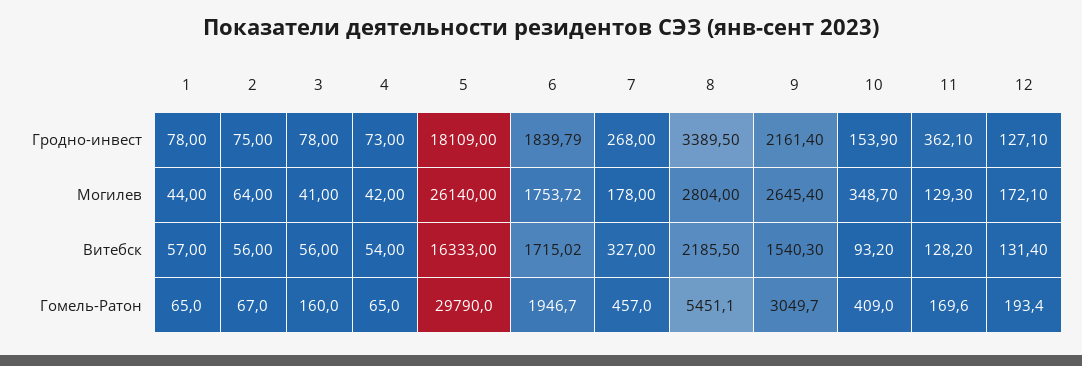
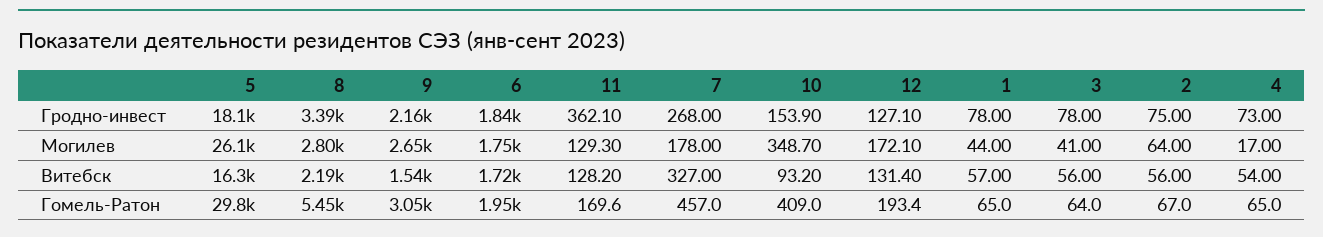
  {
    "1": {
      "Гродно-инвест": 78,
      "Могилев": 44,
      "Витебск": 57,
      "Гомель-Ратон": 65
    },
    "2": {
      "Гродно-инвест": 75,
      "Могилев": 64,
      "Витебск": 56,
      "Гомель-Ратон": 67
    },
    "3": {
      "Гродно-инвест": 78,
      "Могилев": 41,
      "Витебск": 56,
-     "Гомель-Ратон": 160
+     "Гомель-Ратон": 64
    },
    "4": {
      "Гродно-инвест": 73,
-     "Могилев": 42,
+     "Могилев": 17,
      "Витебск": 54,
      "Гомель-Ратон": 65
    },
    "5": {
      "Гродно-инвест": 18109,
      "Могилев": 26140,
      "Витебск": 16333,
      "Гомель-Ратон": 29790
    },
    "6": {
      "Гродно-инвест": 1839.79,
      "Могилев": 1753.72,
      "Витебск": 1715.02,
      "Гомель-Ратон": 1946.7
    },
    "7": {
      "Гродно-инвест": 268,
      "Могилев": 178,
      "Витебск": 327,
      "Гомель-Ратон": 457
    },
    "8": {
      "Гродно-инвест": 3389.5,
      "Могилев": 2804,
      "Витебск": 2185.5,
      "Гомель-Ратон": 5451.1
    },
    "9": {
      "Гродно-инвест": 2161.4,
      "Могилев": 2645.4,
      "Витебск": 1540.3,
      "Гомель-Ратон": 3049.7
    },
    "10": {
      "Гродно-инвест": 153.9,
      "Могилев": 348.7,
      "Витебск": 93.2,
      "Гомель-Ратон": 409
    },
    "11": {
      "Гродно-инвест": 362.1,
      "Могилев": 129.3,
      "Витебск": 128.2,
      "Гомель-Ратон": 169.6
    },
    "12": {
      "Гродно-инвест": 127.1,
      "Могилев": 172.1,
      "Витебск": 131.4,
      "Гомель-Ратон": 193.4
    }
  }

